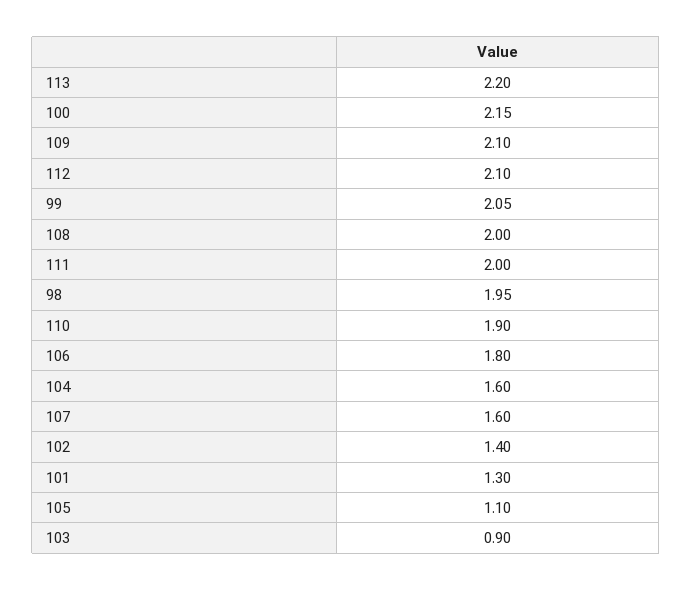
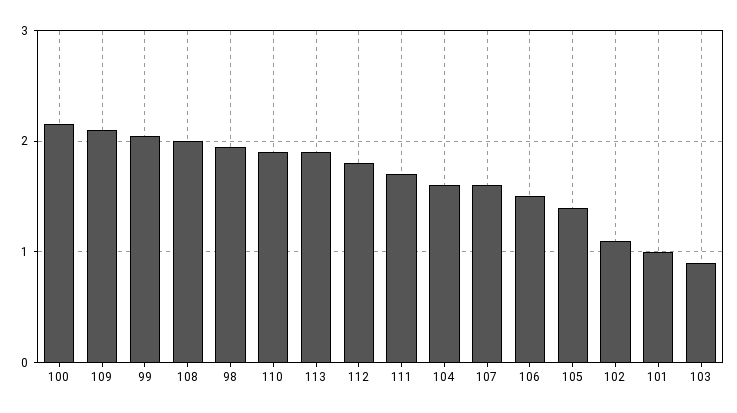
  {
-   "113": 2.2,
+   "113": 1.9,
    "100": 2.15,
    "109": 2.1,
-   "112": 2.1,
+   "112": 1.8,
    "99": 2.05,
    "108": 2,
-   "111": 2,
+   "111": 1.7,
    "98": 1.95,
    "110": 1.9,
-   "106": 1.8,
+   "106": 1.5,
    "104": 1.6,
    "107": 1.6,
-   "102": 1.4,
+   "102": 1.1,
-   "101": 1.3,
+   "101": 1,
-   "105": 1.1,
+   "105": 1.4,
    "103": 0.9
  }

